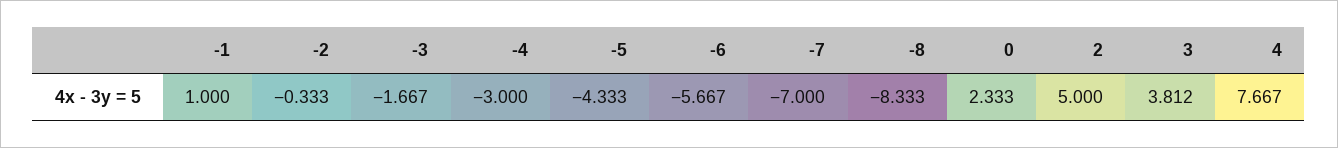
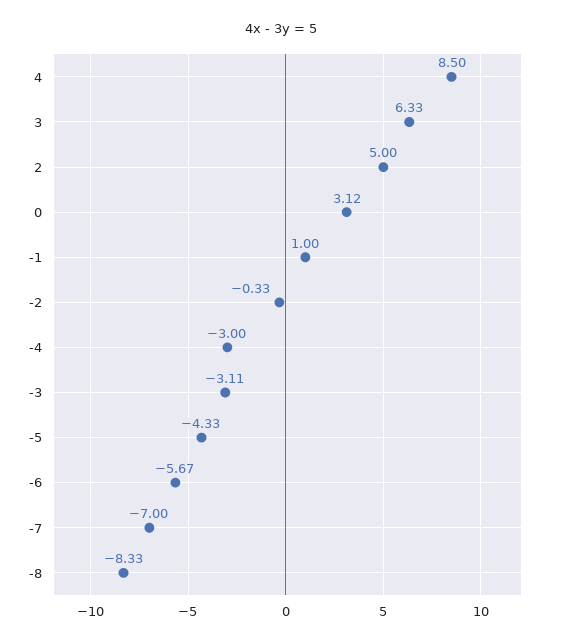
  {
    "-1": 1,
    "-2": -0.333,
-   "-3": -1.667,
+   "-3": -3.11,
    "-4": -3,
    "-5": -4.333,
    "-6": -5.667,
    "-7": -7,
    "-8": -8.333,
-   "0": 2.333,
+   "0": 3.12,
    "2": 5,
-   "3": 3.812,
+   "3": 6.33,
-   "4": 7.667
+   "4": 8.5
  }

